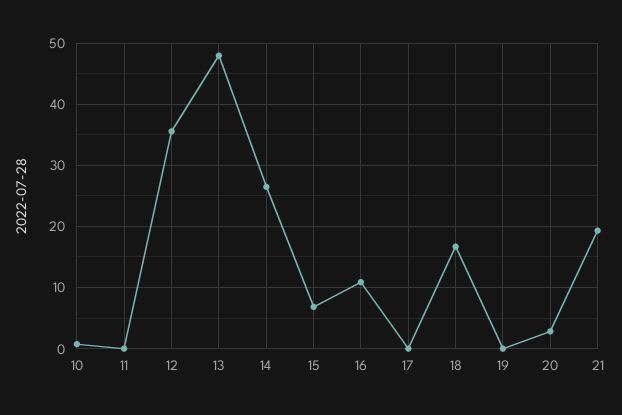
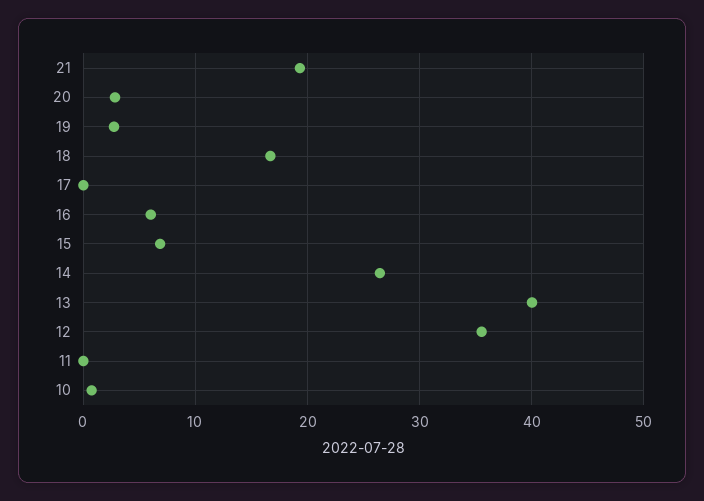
  {
    "10": 1,
    "11": 0,
    "12": 36,
-   "13": 48,
+   "13": 40,
    "14": 26,
    "15": 7,
-   "16": 11,
+   "16": 6,
    "17": 0,
    "18": 17,
-   "19": 0,
+   "19": 3,
    "20": 3,
    "21": 19
  }

